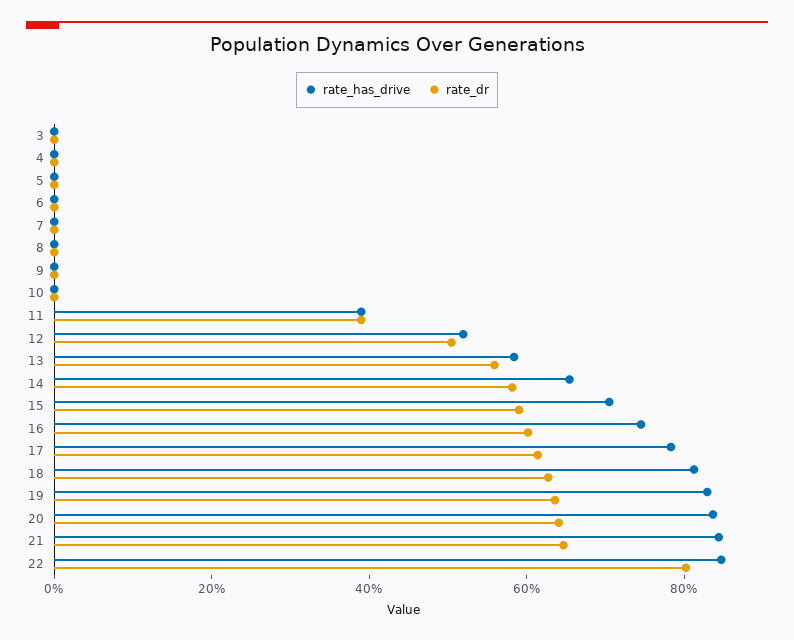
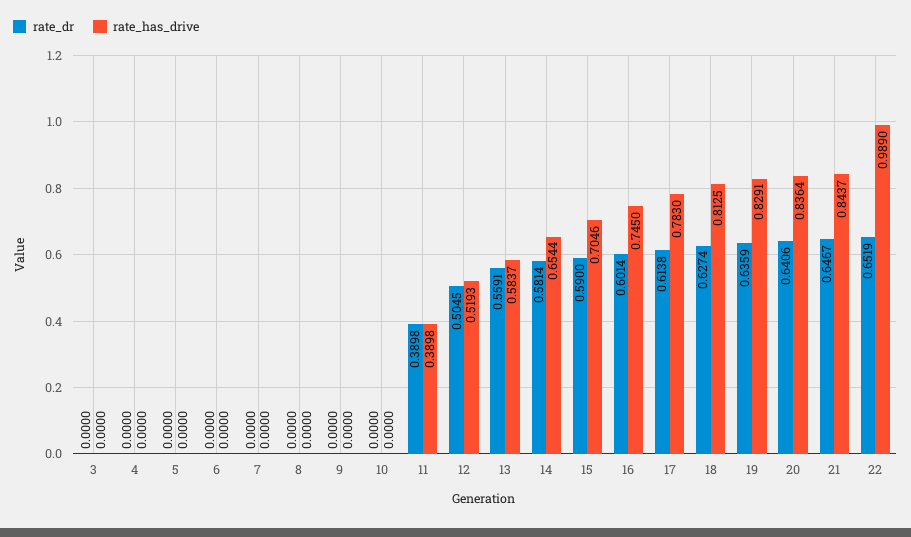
  {
    "rate_has_drive": {
      "3": 0,
      "4": 0,
      "5": 0,
      "6": 0,
      "7": 0,
      "8": 0,
      "9": 0,
      "10": 0,
      "11": 0.3898,
      "12": 0.5193,
      "13": 0.5837,
      "14": 0.6544,
      "15": 0.7046,
      "16": 0.745,
      "17": 0.783,
      "18": 0.8125,
      "19": 0.8291,
      "20": 0.8364,
      "21": 0.8437,
-     "22": 0.85
+     "22": 0.989
    },
    "rate_dr": {
      "3": 0,
      "4": 0,
      "5": 0,
      "6": 0,
      "7": 0,
      "8": 0,
      "9": 0,
      "10": 0,
      "11": 0.3898,
      "12": 0.5045,
      "13": 0.5591,
      "14": 0.5814,
      "15": 0.59,
      "16": 0.6014,
      "17": 0.6138,
      "18": 0.6274,
      "19": 0.6359,
      "20": 0.6406,
      "21": 0.6467,
-     "22": 0.8
+     "22": 0.6519
    }
  }

